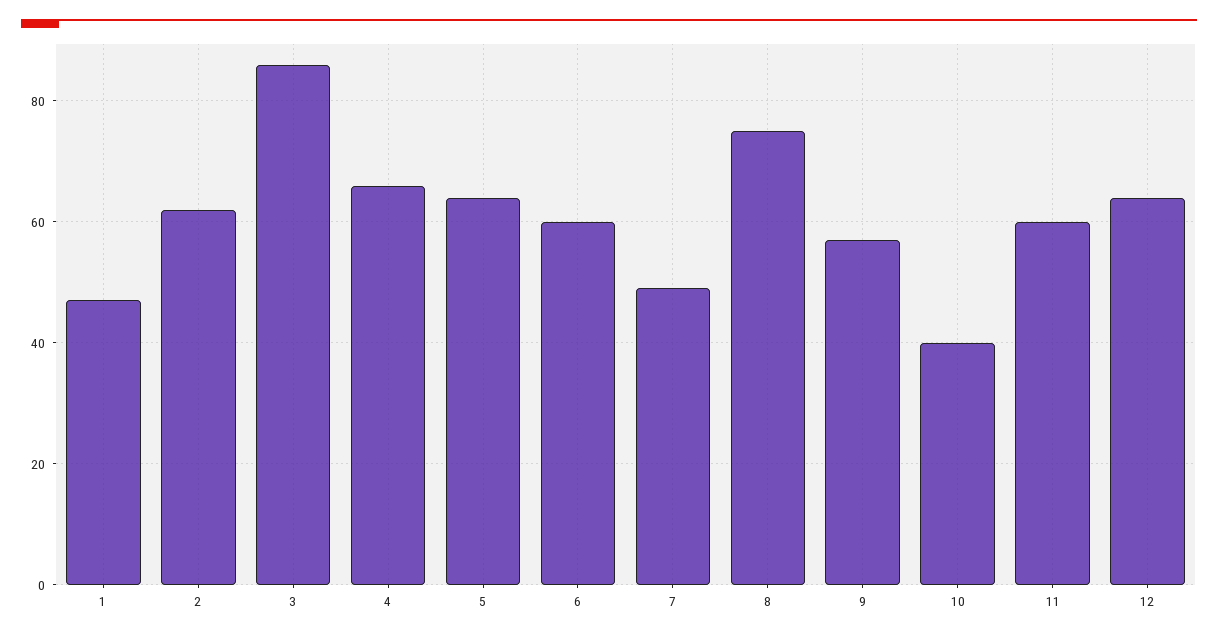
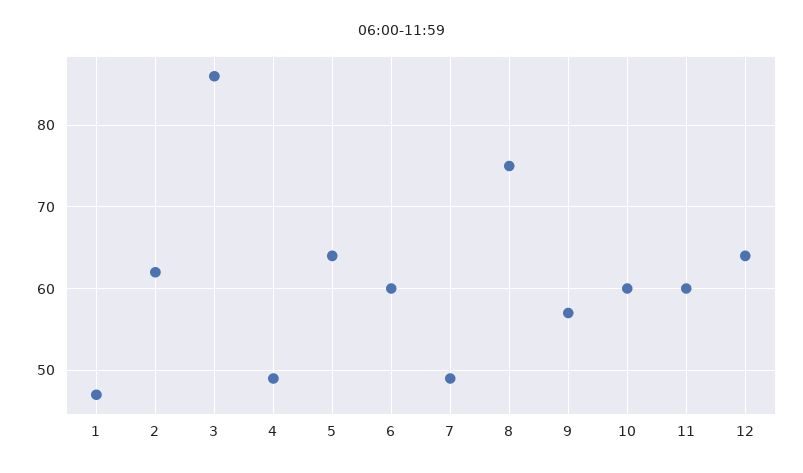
  {
    "1": 47,
    "2": 62,
    "3": 86,
-   "4": 65,
+   "4": 49,
    "5": 64,
    "6": 60,
    "7": 49,
    "8": 75,
    "9": 57,
-   "10": 40,
+   "10": 60,
    "11": 60,
    "12": 64
  }

